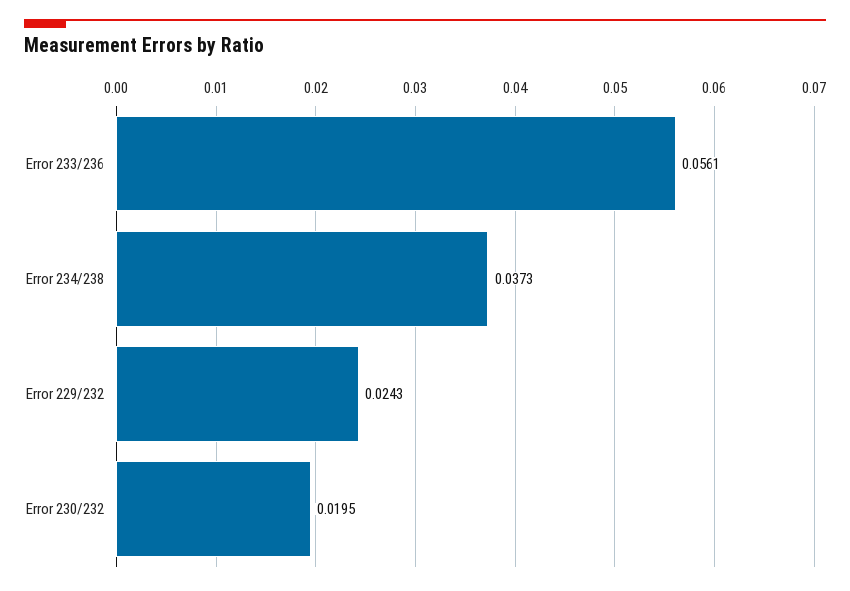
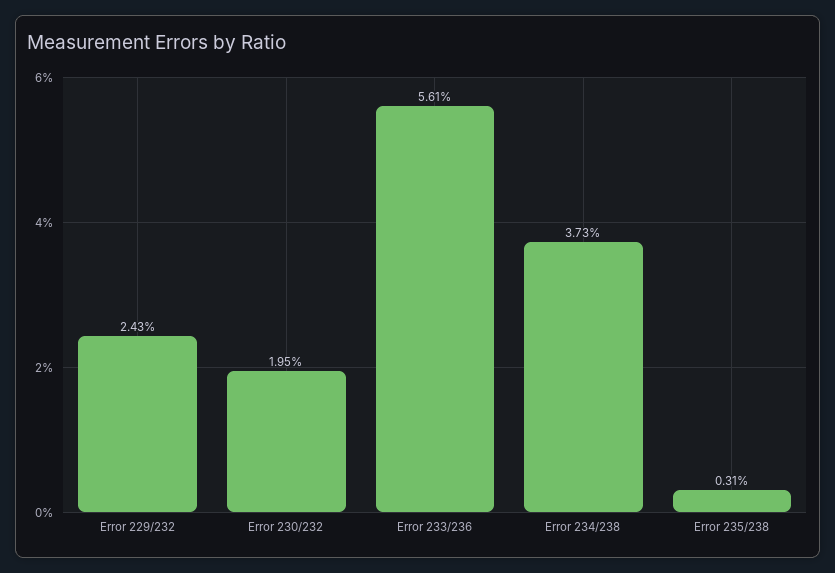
  {
    "Error 233/236": 0.0561,
    "Error 234/238": 0.0373,
    "Error 229/232": 0.0243,
-   "Error 230/232": 0.0195
+   "Error 230/232": 0.0195,
+   "Error 235/238": 0.0031
  }

